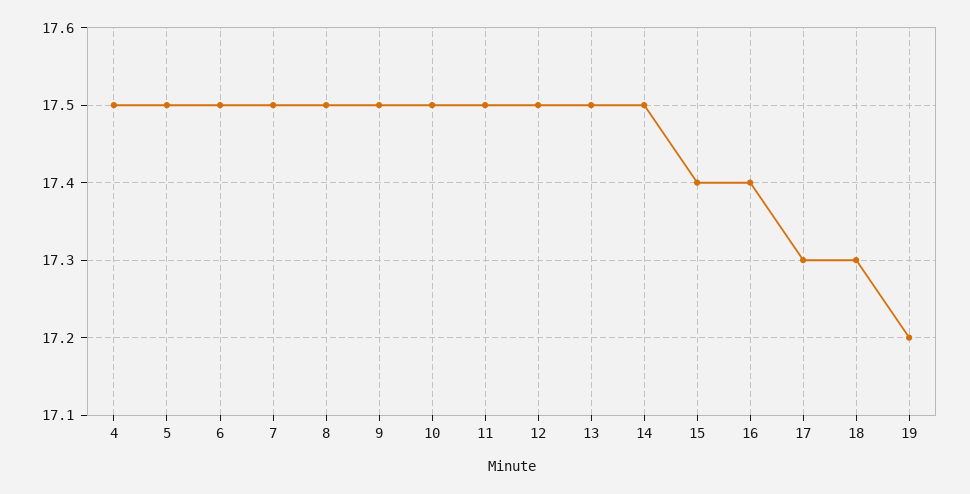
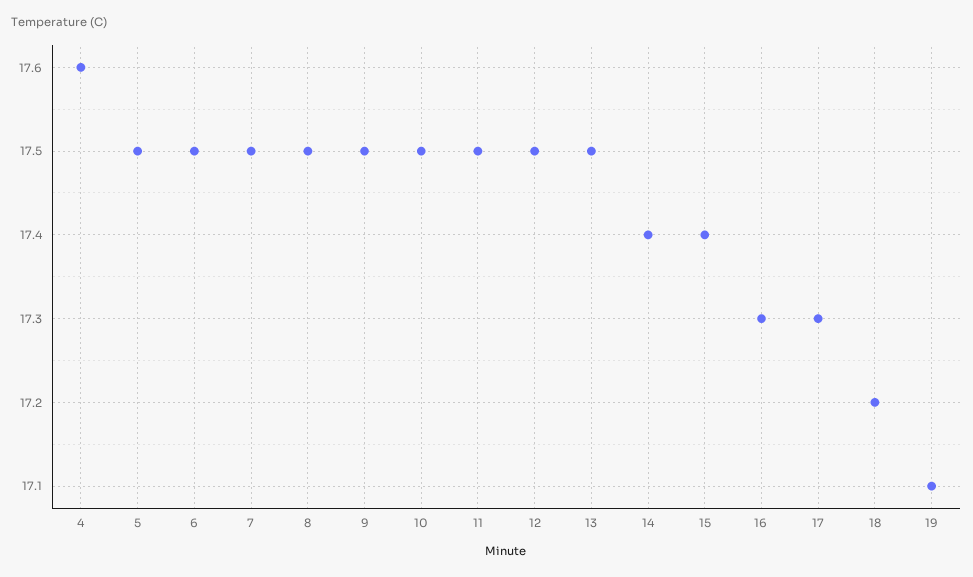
  {
-   "4": 17.5,
+   "4": 17.6,
    "5": 17.5,
    "6": 17.5,
    "7": 17.5,
    "8": 17.5,
    "9": 17.5,
    "10": 17.5,
    "11": 17.5,
    "12": 17.5,
    "13": 17.5,
-   "14": 17.5,
+   "14": 17.4,
    "15": 17.4,
-   "16": 17.4,
+   "16": 17.3,
    "17": 17.3,
-   "18": 17.3,
+   "18": 17.2,
-   "19": 17.2
+   "19": 17.1
  }

